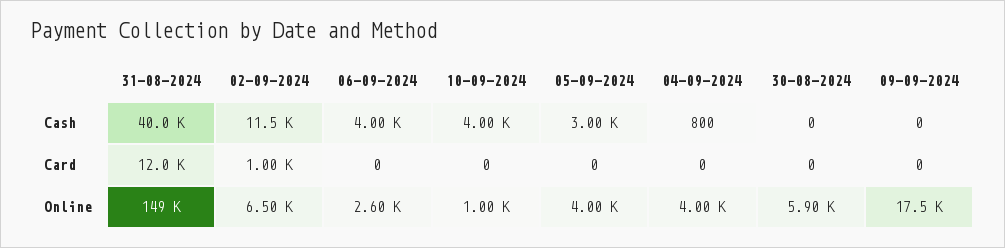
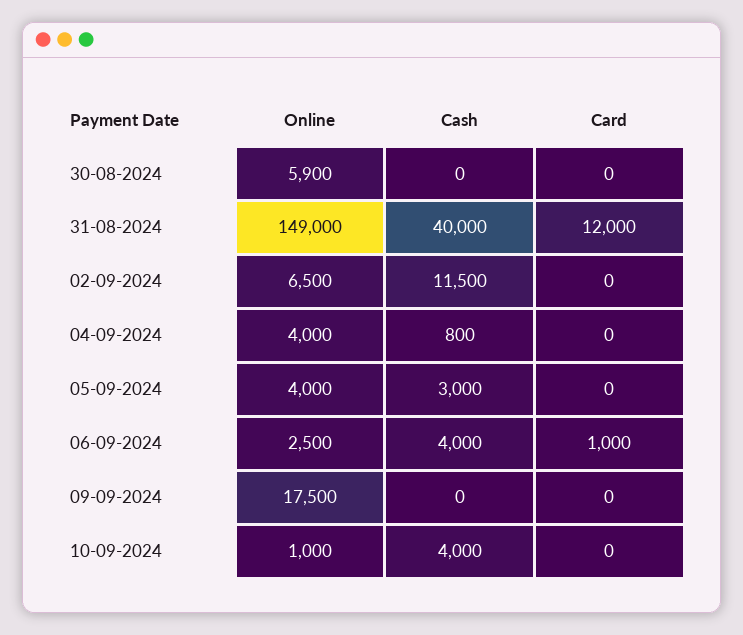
  {
    "31-08-2024": {
      "Cash": 40000,
      "Card": 12000,
      "Online": 149000
    },
    "02-09-2024": {
      "Cash": 11500,
-     "Card": 1000,
+     "Card": 0,
      "Online": 6500
    },
    "06-09-2024": {
      "Cash": 4000,
-     "Card": 0,
+     "Card": 1000,
-     "Online": 2600
+     "Online": 2500
    },
    "10-09-2024": {
      "Cash": 4000,
      "Card": 0,
      "Online": 1000
    },
    "05-09-2024": {
      "Cash": 3000,
      "Card": 0,
      "Online": 4000
    },
    "04-09-2024": {
      "Cash": 800,
      "Card": 0,
      "Online": 4000
    },
    "30-08-2024": {
      "Cash": 0,
      "Card": 0,
      "Online": 5900
    },
    "09-09-2024": {
      "Cash": 0,
      "Card": 0,
      "Online": 17500
    }
  }

